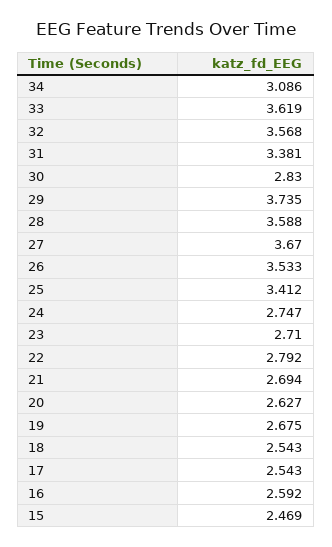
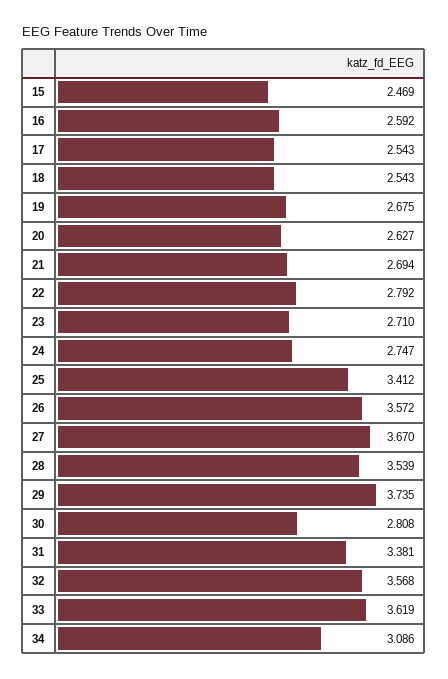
  {
    "34": 3.086,
    "33": 3.619,
    "32": 3.568,
    "31": 3.381,
-   "30": 2.83,
+   "30": 2.808,
    "29": 3.735,
-   "28": 3.588,
+   "28": 3.539,
    "27": 3.67,
-   "26": 3.533,
+   "26": 3.572,
    "25": 3.412,
    "24": 2.747,
    "23": 2.71,
    "22": 2.792,
    "21": 2.694,
    "20": 2.627,
    "19": 2.675,
    "18": 2.543,
    "17": 2.543,
    "16": 2.592,
    "15": 2.469
  }

